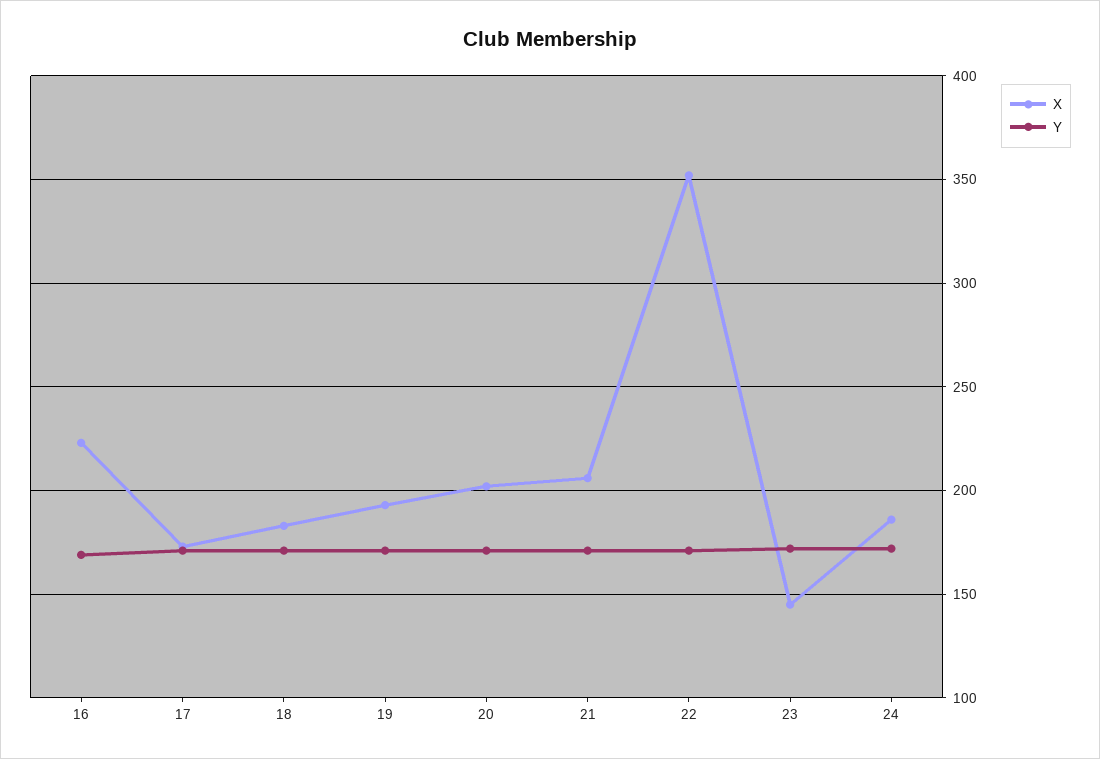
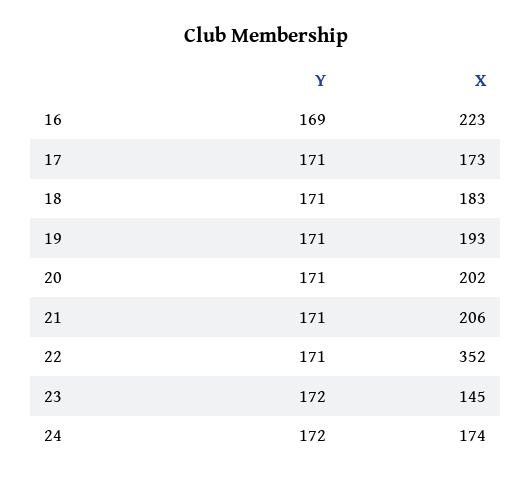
  {
    "X": {
      "16": 223,
      "17": 173,
      "18": 183,
      "19": 193,
      "20": 202,
      "21": 206,
      "22": 352,
      "23": 145,
-     "24": 185
+     "24": 174
    },
    "Y": {
      "16": 169,
      "17": 171,
      "18": 171,
      "19": 171,
      "20": 171,
      "21": 171,
      "22": 171,
      "23": 172,
      "24": 172
    }
  }

